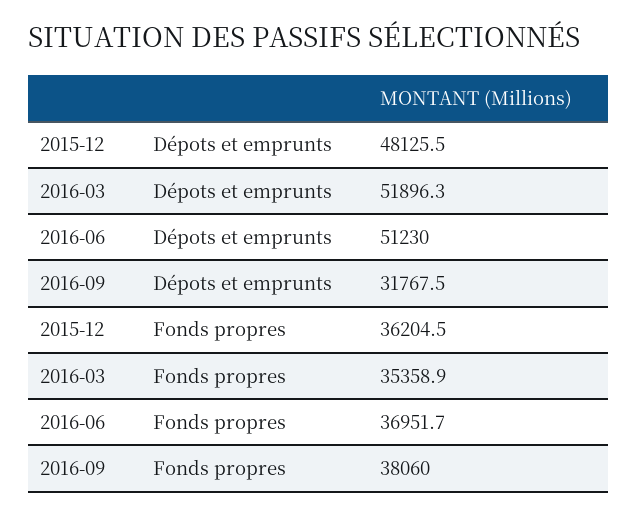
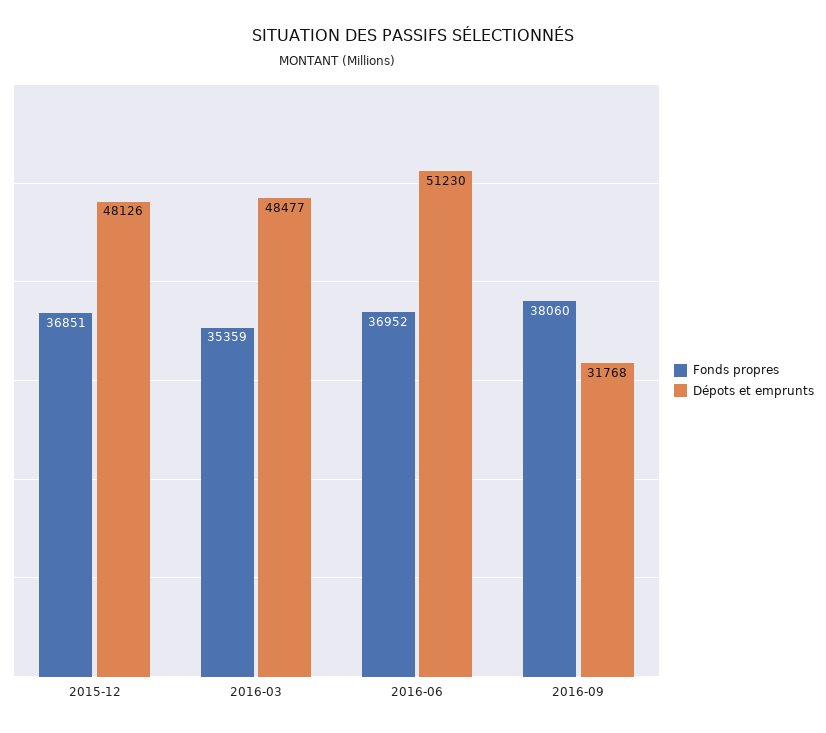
  {
    "Dépots et emprunts": {
      "2015-12": 48125.5,
-     "2016-03": 51896.3,
+     "2016-03": 48477,
      "2016-06": 51230,
      "2016-09": 31767.5
    },
    "Fonds propres": {
-     "2015-12": 36204.5,
+     "2015-12": 36851,
      "2016-03": 35358.9,
      "2016-06": 36951.7,
      "2016-09": 38060
    }
  }

